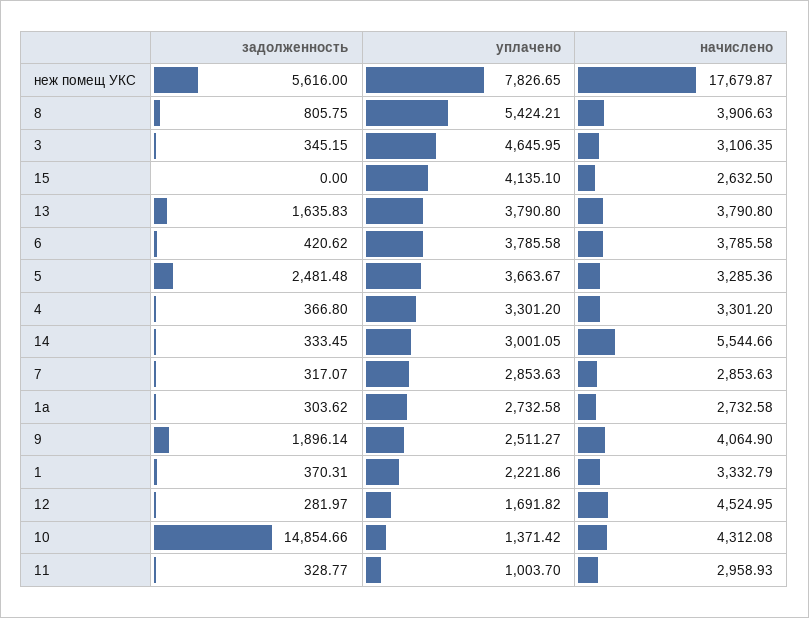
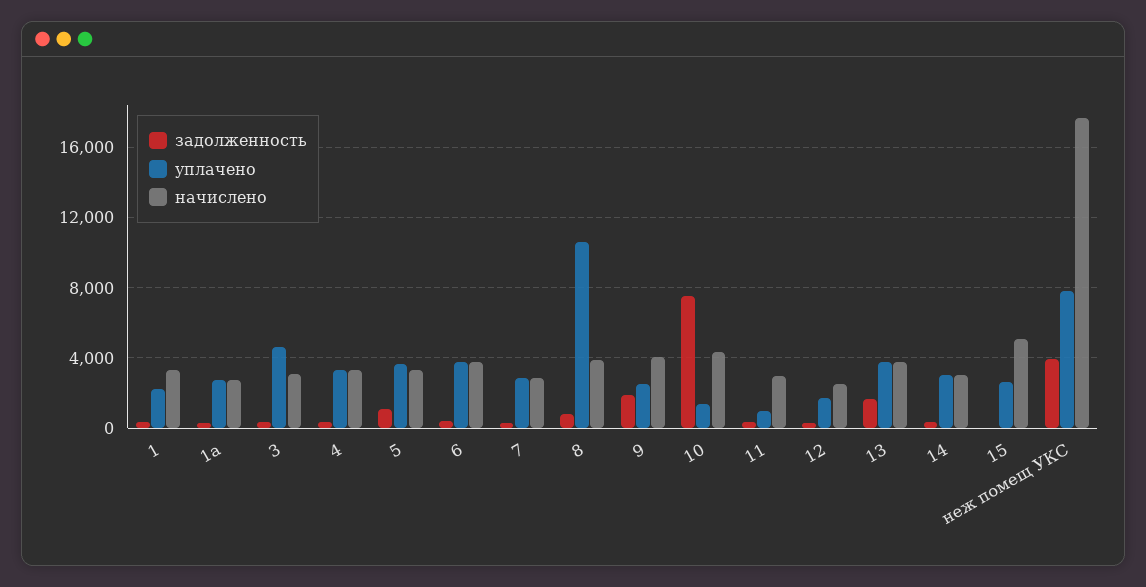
  {
    "задолженность": {
-     "неж помещ УКС": 5616,
+     "неж помещ УКС": 4000,
      "8": 805.75,
      "3": 345.15,
      "15": 0,
      "13": 1635.83,
      "6": 420.62,
-     "5": 2481.48,
+     "5": 1000,
      "4": 366.8,
      "14": 333.45,
      "7": 317.07,
      "1а": 303.62,
      "9": 1896.14,
      "1": 370.31,
      "12": 281.97,
-     "10": 14854.66,
+     "10": 7500,
      "11": 328.77
    },
    "уплачено": {
      "неж помещ УКС": 7826.65,
-     "8": 5424.21,
+     "8": 10500,
      "3": 4645.95,
-     "15": 4135.1,
+     "15": 2500,
      "13": 3790.8,
      "6": 3785.58,
      "5": 3663.67,
      "4": 3301.2,
      "14": 3001.05,
      "7": 2853.63,
      "1а": 2732.58,
      "9": 2511.27,
      "1": 2221.86,
      "12": 1691.82,
      "10": 1371.42,
      "11": 1003.7
    },
    "начислено": {
      "неж помещ УКС": 17679.87,
      "8": 3906.63,
      "3": 3106.35,
-     "15": 2632.5,
+     "15": 5000,
      "13": 3790.8,
      "6": 3785.58,
      "5": 3285.36,
      "4": 3301.2,
-     "14": 5544.66,
+     "14": 3000,
      "7": 2853.63,
      "1а": 2732.58,
      "9": 4064.9,
      "1": 3332.79,
-     "12": 4524.95,
+     "12": 2500,
      "10": 4312.08,
      "11": 2958.93
    }
  }

